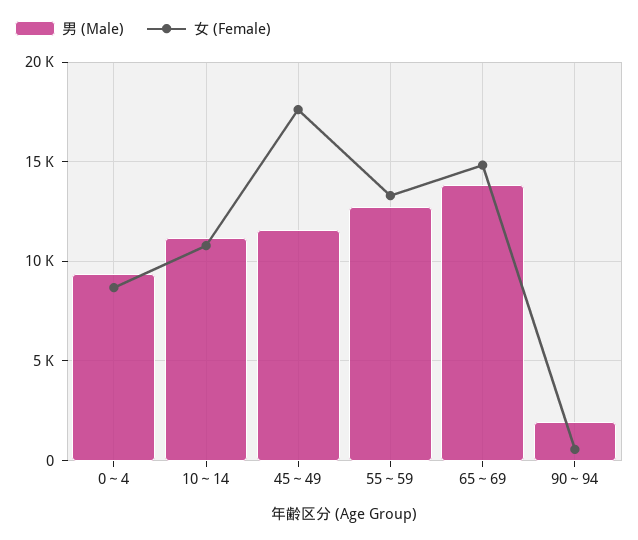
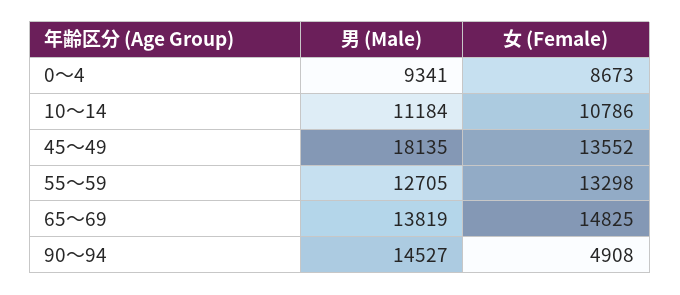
  {
    "男 (Male)": {
      "0～4": 9341,
      "10～14": 11184,
-     "45～49": 11500,
+     "45～49": 18135,
      "55～59": 12705,
      "65～69": 13819,
-     "90～94": 2000
+     "90～94": 14527
    },
    "女 (Female)": {
      "0～4": 8673,
      "10～14": 10786,
-     "45～49": 17500,
+     "45～49": 13552,
      "55～59": 13298,
      "65～69": 14825,
-     "90～94": 500
+     "90～94": 4908
    }
  }

